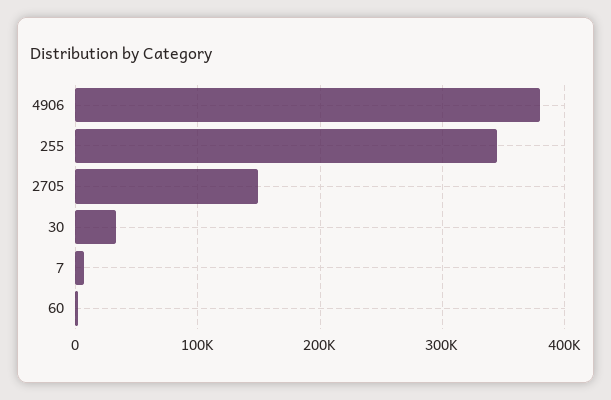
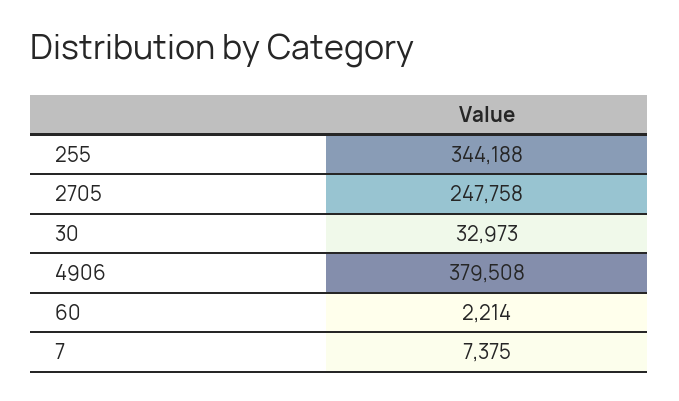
  {
    "4906": 379508,
    "255": 344188,
-   "2705": 150000,
+   "2705": 247758,
    "30": 32973,
    "7": 7375,
    "60": 2214
  }

